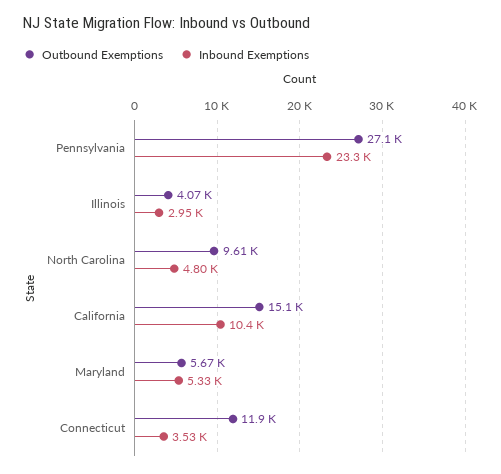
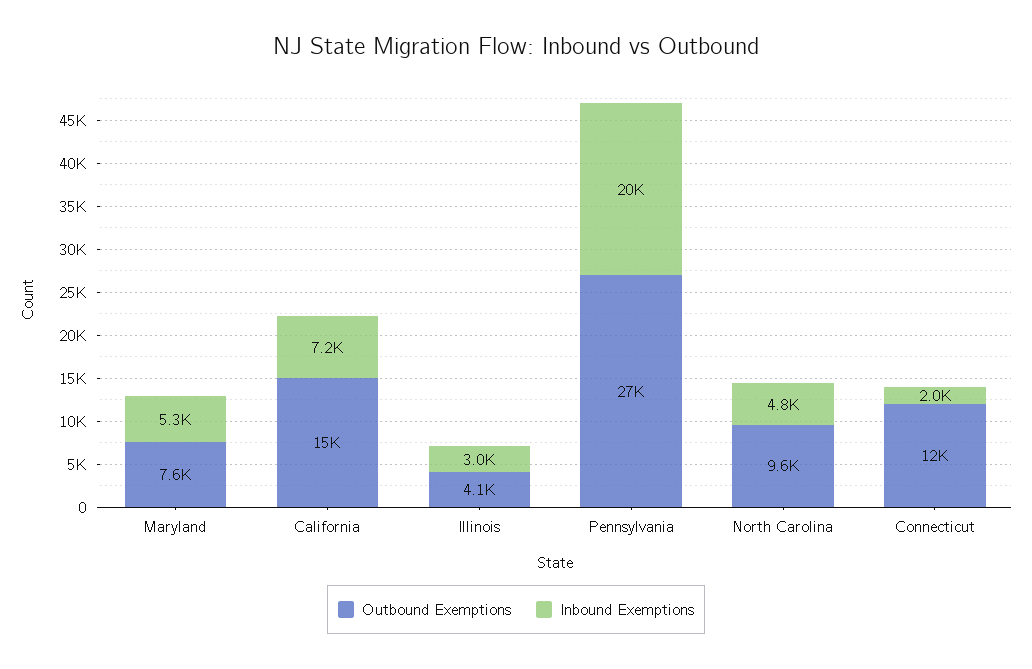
  {
    "Outbound Exemptions": {
      "Pennsylvania": 27100,
      "Illinois": 4070,
      "North Carolina": 9610,
      "California": 15100,
-     "Maryland": 5670,
+     "Maryland": 7600,
      "Connecticut": 11900
    },
    "Inbound Exemptions": {
-     "Pennsylvania": 23300,
+     "Pennsylvania": 20000,
      "Illinois": 2950,
      "North Carolina": 4800,
-     "California": 10400,
+     "California": 7200,
      "Maryland": 5330,
-     "Connecticut": 3530
+     "Connecticut": 2000
    }
  }

